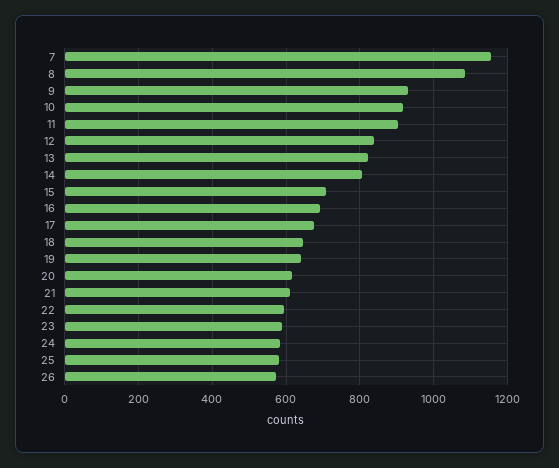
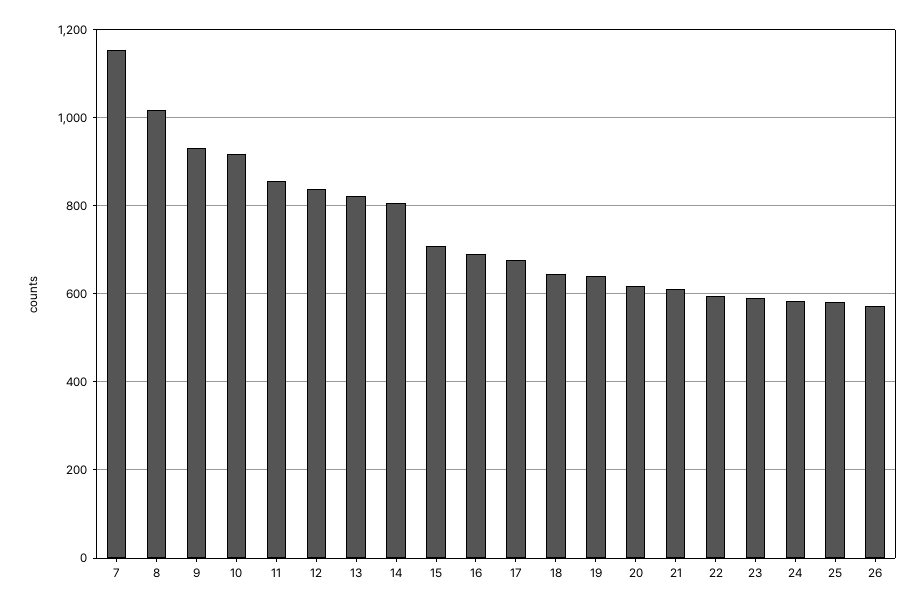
  {
    "7": 1160,
-   "8": 1080,
+   "8": 1020,
    "9": 940,
    "10": 920,
-   "11": 900,
+   "11": 860,
    "12": 840,
    "13": 820,
    "14": 800,
    "15": 700,
    "16": 700,
    "17": 680,
    "18": 640,
    "19": 640,
    "20": 620,
    "21": 620,
    "22": 600,
    "23": 600,
    "24": 580,
    "25": 580,
    "26": 580
  }

